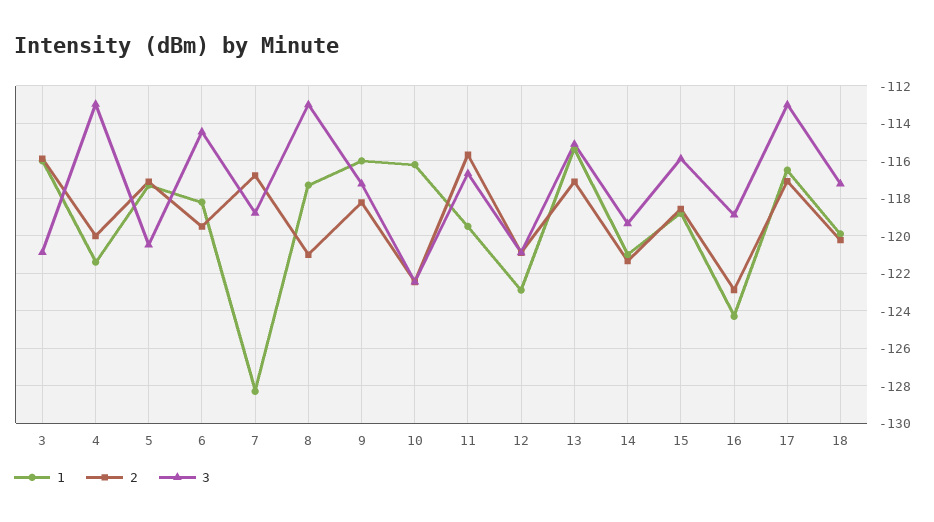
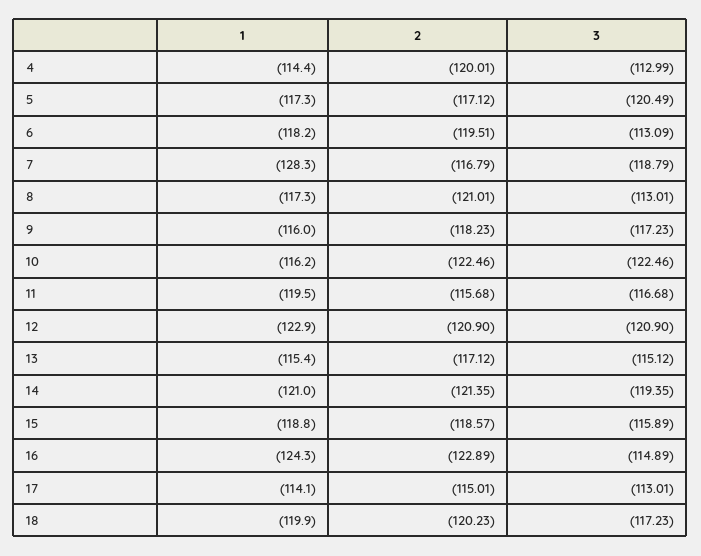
  {
    "1": {
-     "3": -116,
-     "4": -121.5,
+     "4": -114.4,
      "5": -117.3,
      "6": -118.2,
      "7": -128.3,
      "8": -117.3,
      "9": -116,
      "10": -116.2,
      "11": -119.5,
      "12": -122.9,
      "13": -115.4,
      "14": -121,
      "15": -118.8,
      "16": -124.3,
-     "17": -116.5,
+     "17": -114.1,
      "18": -119.9
    },
    "2": {
-     "3": -116,
      "4": -120.01,
      "5": -117.12,
      "6": -119.51,
      "7": -116.79,
      "8": -121.01,
      "9": -118.23,
      "10": -122.46,
      "11": -115.68,
      "12": -120.9,
      "13": -117.12,
      "14": -121.35,
      "15": -118.57,
      "16": -122.89,
-     "17": -117,
+     "17": -115.01,
      "18": -120.23
    },
    "3": {
-     "3": -121,
      "4": -112.99,
      "5": -120.49,
-     "6": -114.5,
+     "6": -113.09,
      "7": -118.79,
      "8": -113.01,
      "9": -117.23,
      "10": -122.46,
      "11": -116.68,
      "12": -120.9,
      "13": -115.12,
      "14": -119.35,
      "15": -115.89,
-     "16": -119,
+     "16": -114.89,
      "17": -113.01,
      "18": -117.23
    }
  }

